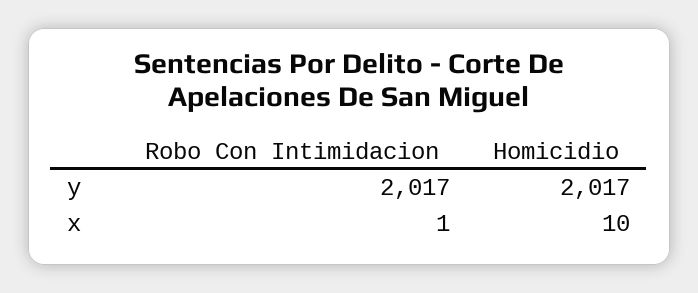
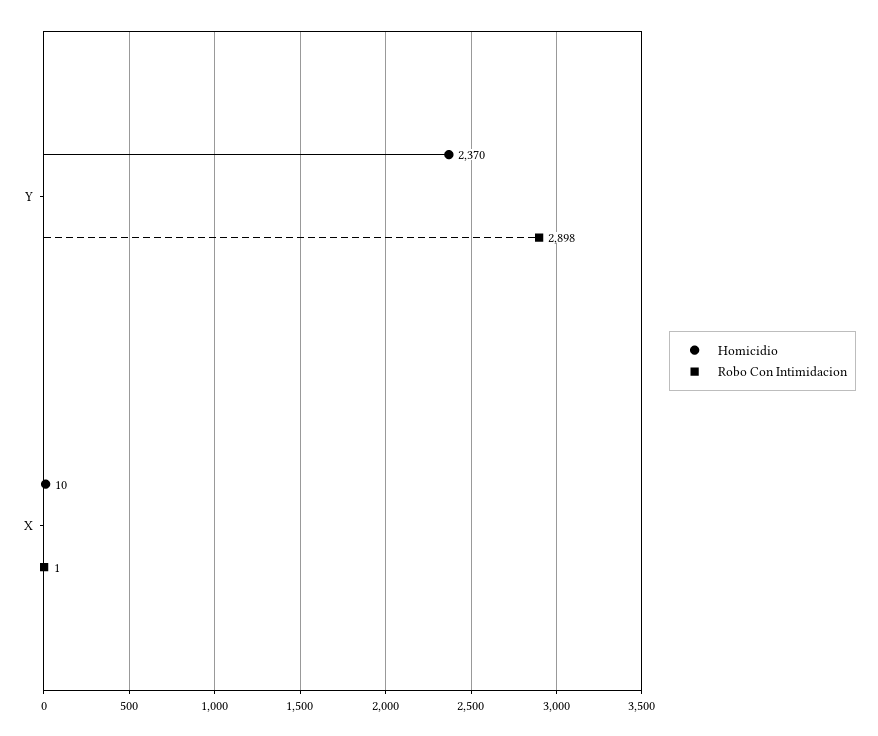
  {
    "Robo Con Intimidacion": {
-     "y": 2017,
+     "y": 2898,
      "x": 1
    },
    "Homicidio": {
-     "y": 2017,
+     "y": 2370,
      "x": 10
    }
  }

